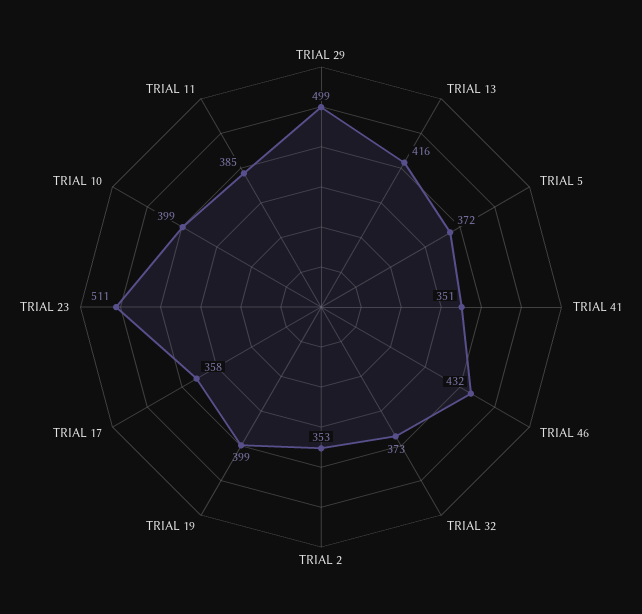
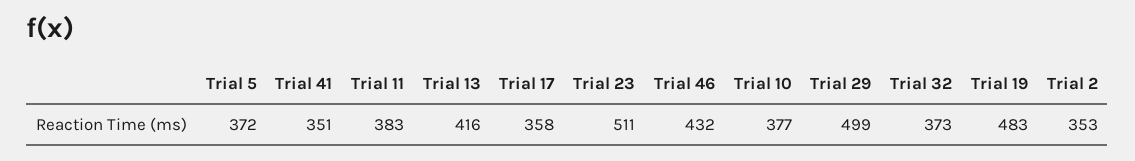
  {
    "TRIAL 29": 499,
    "TRIAL 13": 416,
    "TRIAL 5": 372,
    "TRIAL 41": 351,
    "TRIAL 46": 432,
    "TRIAL 32": 373,
    "TRIAL 2": 353,
-   "TRIAL 19": 399,
+   "TRIAL 19": 483,
    "TRIAL 17": 358,
    "TRIAL 23": 511,
-   "TRIAL 10": 399,
+   "TRIAL 10": 377,
-   "TRIAL 11": 385
+   "TRIAL 11": 383
  }

